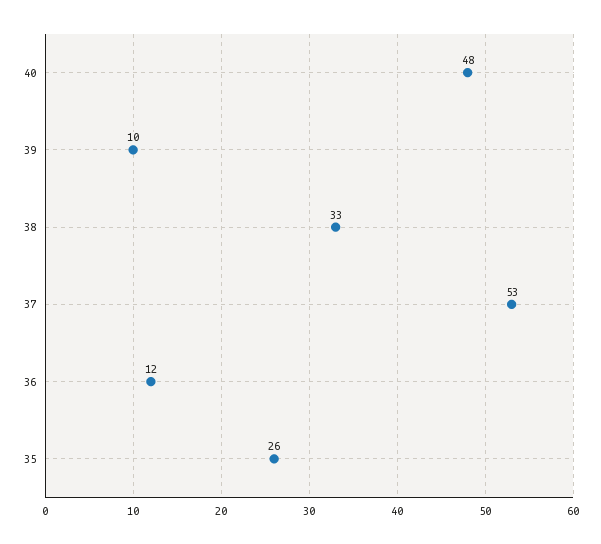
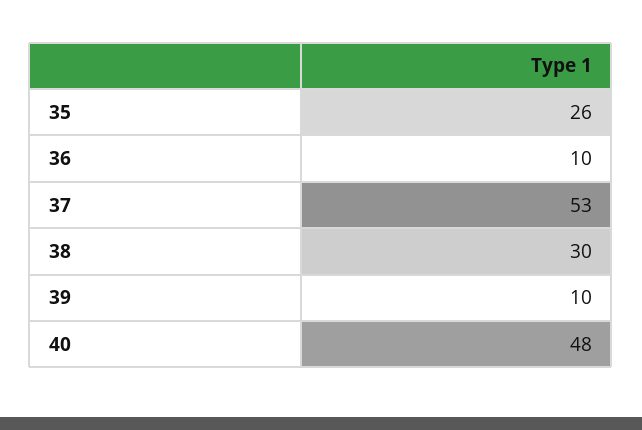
  {
    "40": 48,
    "39": 10,
-   "38": 33,
+   "38": 30,
    "37": 53,
-   "36": 12,
+   "36": 10,
    "35": 26
  }

